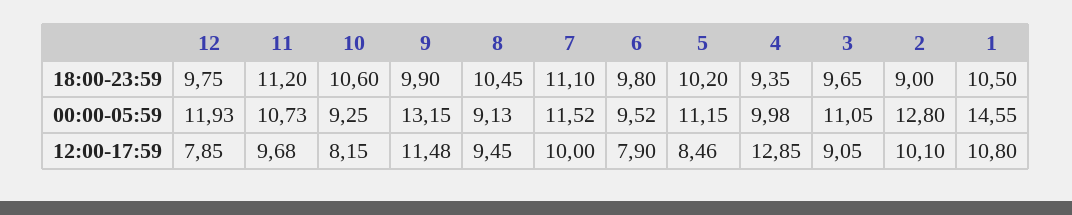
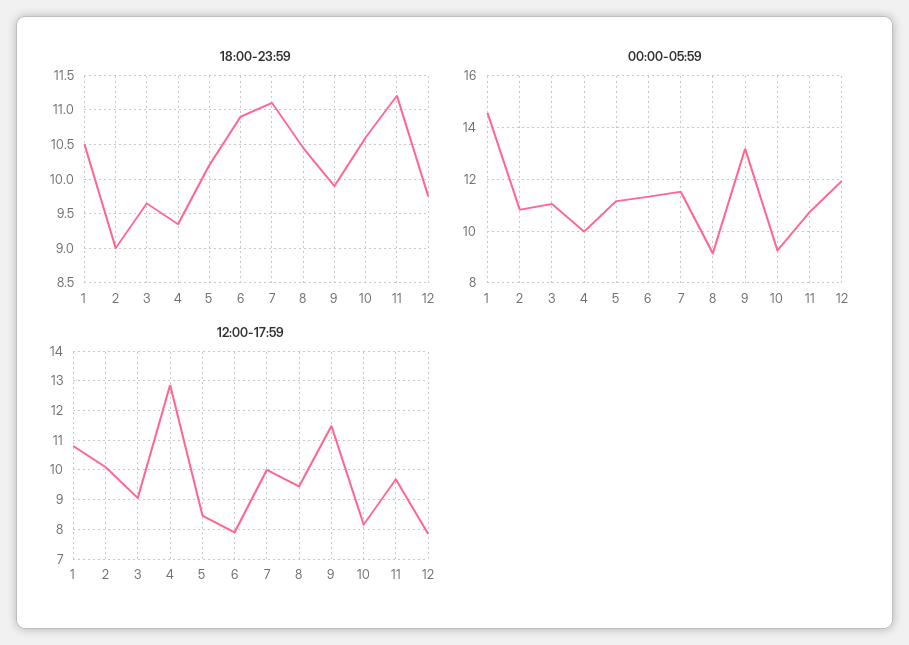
  {
    "18:00-23:59": {
      "12": 9.75,
      "11": 11.2,
      "10": 10.6,
      "9": 9.9,
      "8": 10.45,
      "7": 11.1,
-     "6": 9.8,
+     "6": 10.9,
      "5": 10.2,
      "4": 9.35,
      "3": 9.65,
      "2": 9,
      "1": 10.5
    },
    "00:00-05:59": {
      "12": 11.93,
      "11": 10.73,
      "10": 9.25,
      "9": 13.15,
      "8": 9.13,
      "7": 11.52,
-     "6": 9.52,
+     "6": 11.25,
      "5": 11.15,
      "4": 9.98,
      "3": 11.05,
-     "2": 12.8,
+     "2": 10.75,
      "1": 14.55
    },
    "12:00-17:59": {
      "12": 7.85,
      "11": 9.68,
      "10": 8.15,
      "9": 11.48,
      "8": 9.45,
      "7": 10,
      "6": 7.9,
      "5": 8.46,
      "4": 12.85,
      "3": 9.05,
      "2": 10.1,
      "1": 10.8
    }
  }

